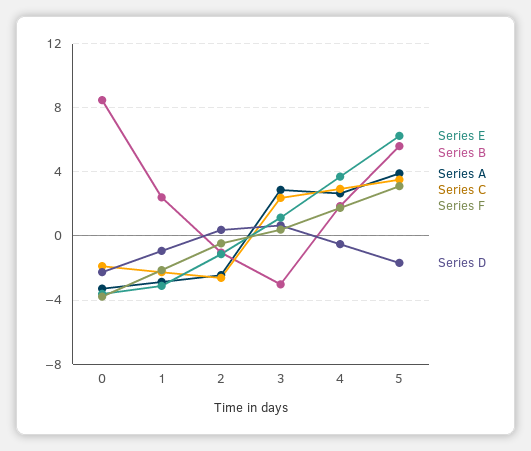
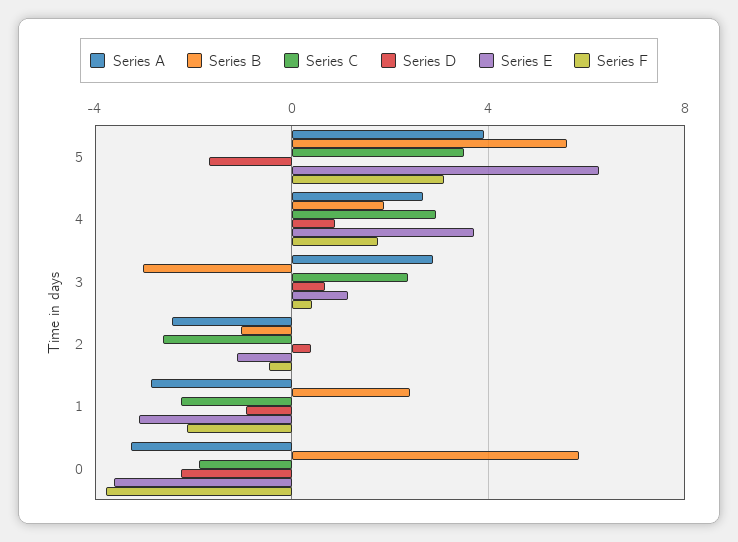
  {
    "Series E": {
      "0": -3.5,
      "1": -3,
      "2": -1,
      "3": 1,
      "4": 3.5,
      "5": 6
    },
    "Series B": {
-     "0": 8.5,
+     "0": 6,
      "1": 2.5,
      "2": -1,
      "3": -3,
      "4": 2,
      "5": 5.5
    },
    "Series A": {
      "0": -3.5,
      "1": -3,
      "2": -2.5,
      "3": 3,
      "4": 2.5,
      "5": 4
    },
    "Series C": {
      "0": -2,
      "1": -2.5,
      "2": -2.5,
      "3": 2.5,
      "4": 3,
      "5": 3.5
    },
    "Series F": {
      "0": -4,
      "1": -2,
      "2": -0.5,
      "3": 0.5,
      "4": 2,
      "5": 3
    },
    "Series D": {
      "0": -2.5,
      "1": -1,
      "2": 0.5,
      "3": 0.5,
-     "4": -0.5,
+     "4": 1,
      "5": -1.5
    }
  }

